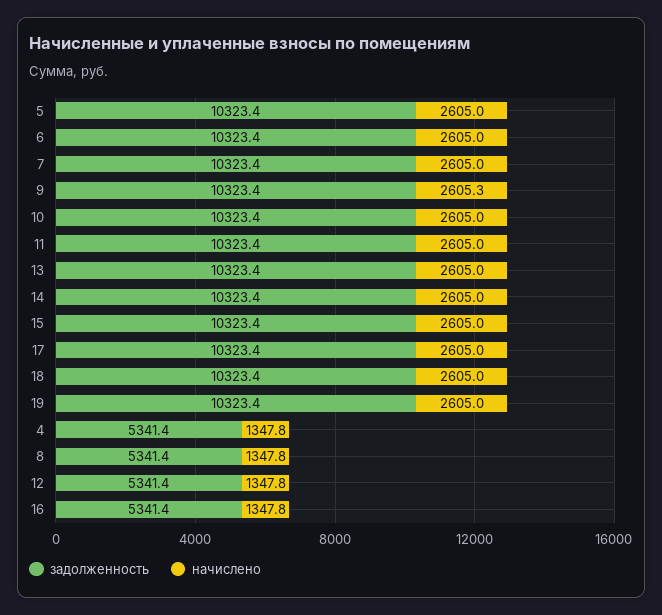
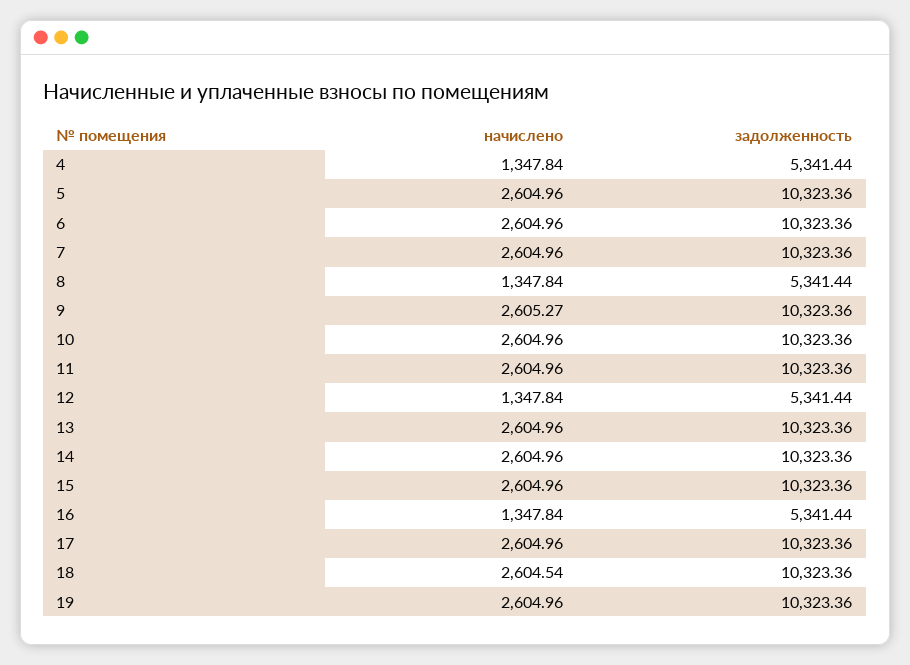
  {
    "задолженность": {
      "5": 10323.36,
      "6": 10323.36,
      "7": 10323.36,
      "9": 10323.36,
      "10": 10323.36,
      "11": 10323.36,
      "13": 10323.36,
      "14": 10323.36,
      "15": 10323.36,
      "17": 10323.36,
      "18": 10323.36,
      "19": 10323.36,
      "4": 5341.44,
      "8": 5341.44,
      "12": 5341.44,
      "16": 5341.44
    },
    "начислено": {
      "5": 2604.96,
      "6": 2604.96,
      "7": 2604.96,
      "9": 2605.27,
      "10": 2604.96,
      "11": 2604.96,
      "13": 2604.96,
      "14": 2604.96,
      "15": 2604.96,
      "17": 2604.96,
-     "18": 2605,
+     "18": 2604.54,
      "19": 2604.96,
      "4": 1347.84,
      "8": 1347.84,
      "12": 1347.84,
      "16": 1347.84
    }
  }

